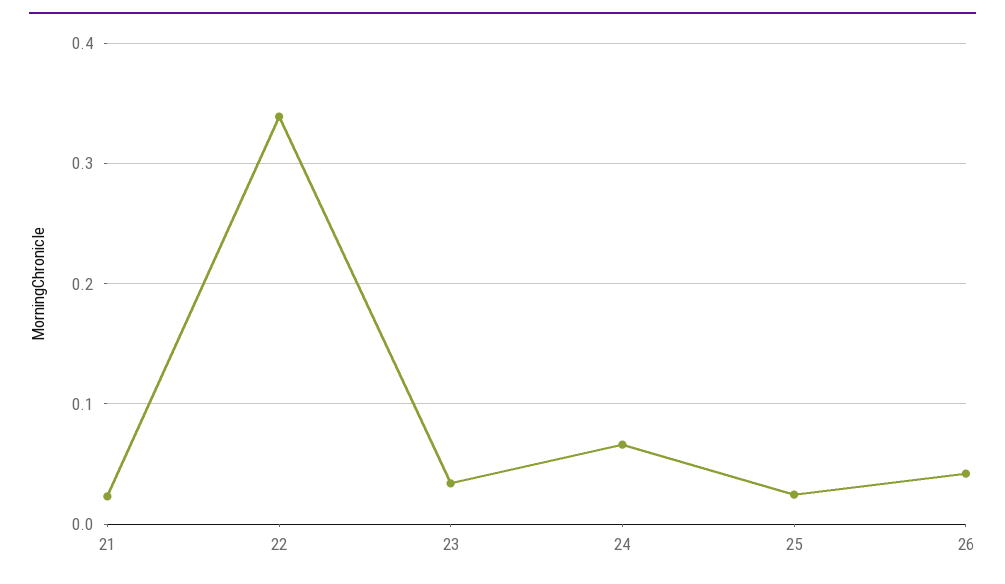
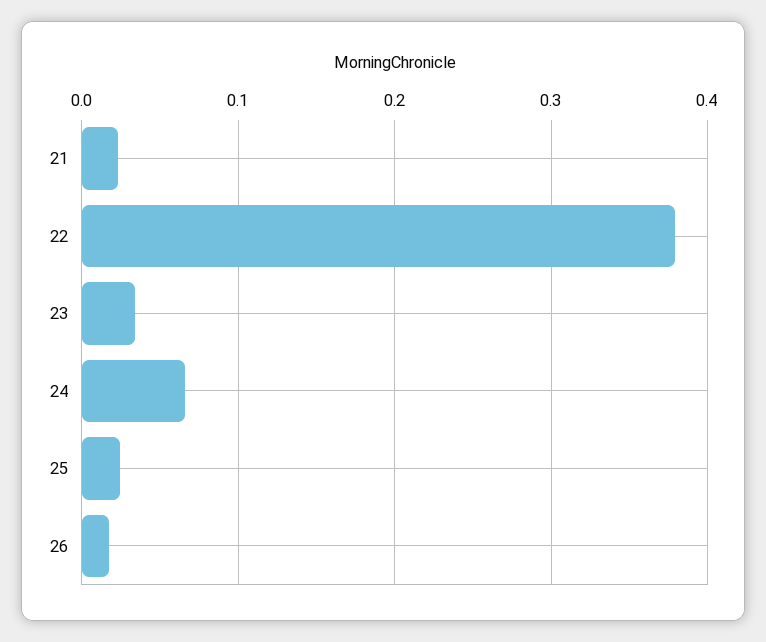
  {
    "21": 0.02,
-   "22": 0.34,
+   "22": 0.38,
    "23": 0.03,
    "24": 0.07,
    "25": 0.02,
-   "26": 0.04
+   "26": 0.02
  }

